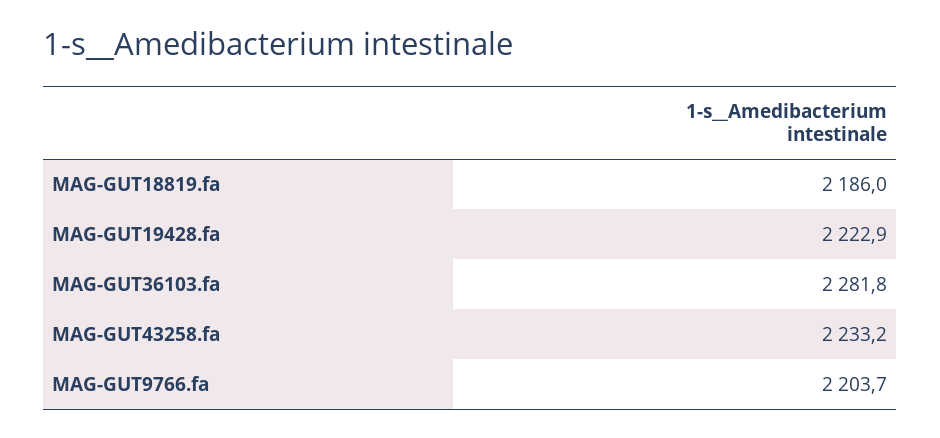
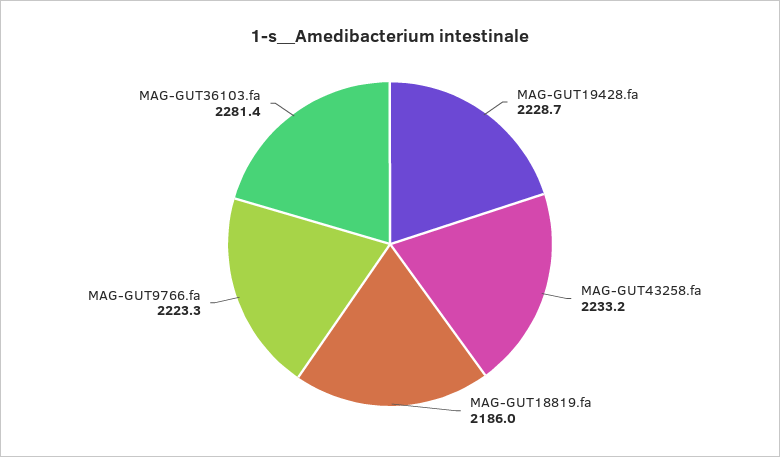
  {
    "MAG-GUT18819.fa": 2186,
-   "MAG-GUT19428.fa": 2222.9,
+   "MAG-GUT19428.fa": 2228.7,
-   "MAG-GUT36103.fa": 2281.8,
+   "MAG-GUT36103.fa": 2281.4,
    "MAG-GUT43258.fa": 2233.2,
-   "MAG-GUT9766.fa": 2203.7
+   "MAG-GUT9766.fa": 2223.3
  }

